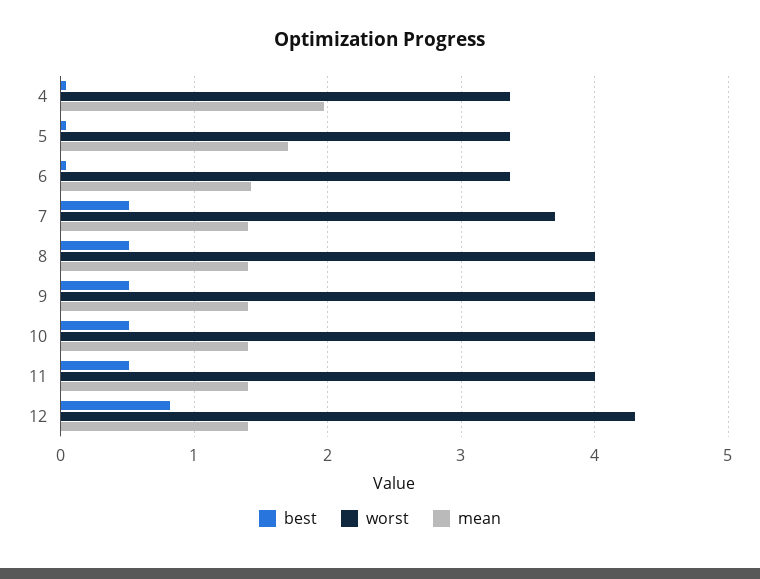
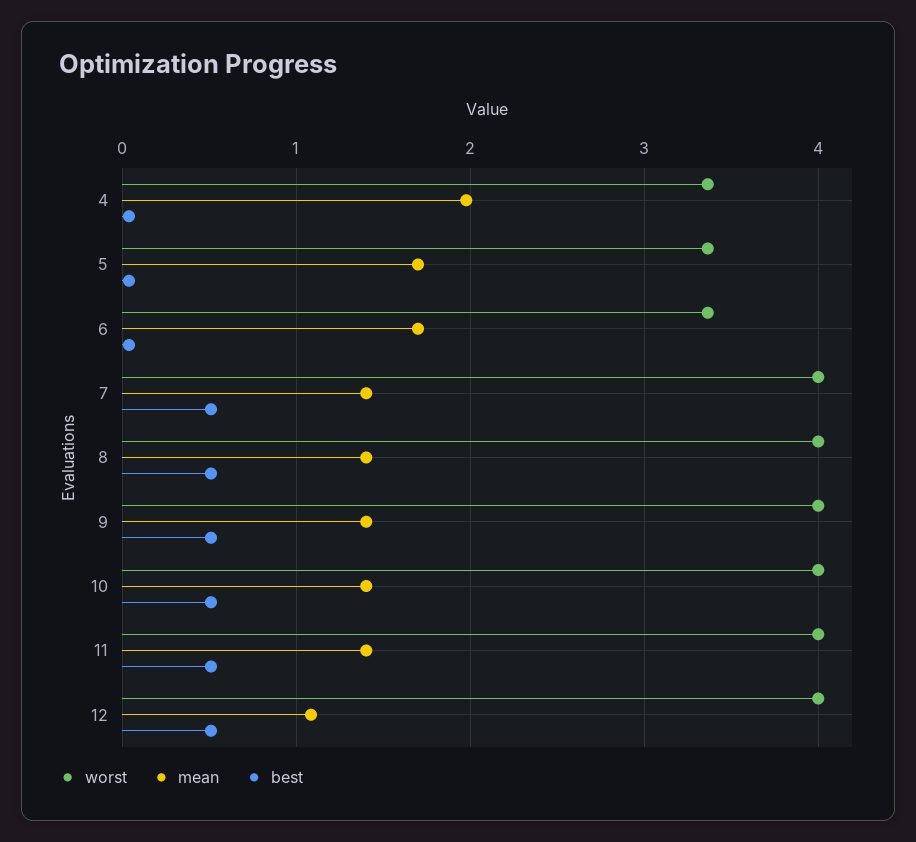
  {
    "best": {
      "4": 0,
      "5": 0,
      "6": 0,
      "7": 0.5,
      "8": 0.5,
      "9": 0.5,
      "10": 0.5,
      "11": 0.5,
-     "12": 0.8
+     "12": 0.5
    },
    "worst": {
      "4": 3.4,
      "5": 3.4,
      "6": 3.4,
-     "7": 3.7,
+     "7": 4,
      "8": 4,
      "9": 4,
      "10": 4,
      "11": 4,
-     "12": 4.3
+     "12": 4
    },
    "mean": {
      "4": 2,
      "5": 1.7,
-     "6": 1.4,
+     "6": 1.7,
      "7": 1.4,
      "8": 1.4,
      "9": 1.4,
      "10": 1.4,
      "11": 1.4,
-     "12": 1.4
+     "12": 1.1
    }
  }

